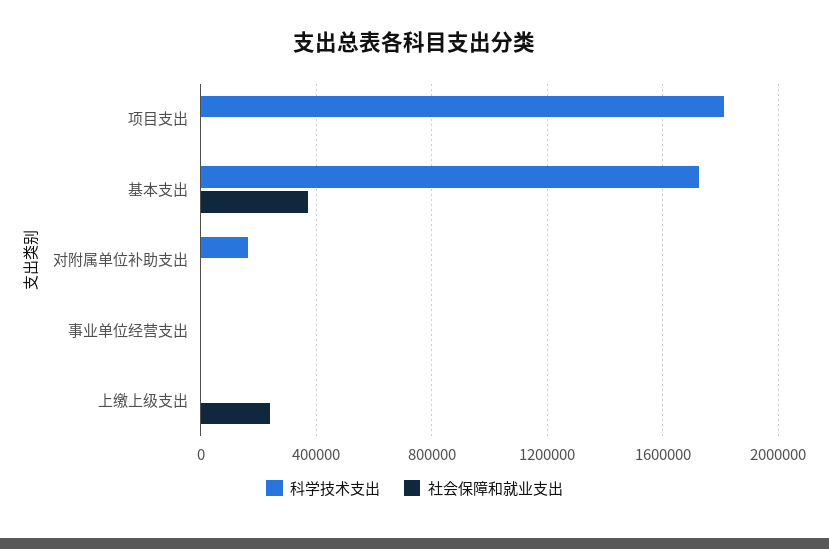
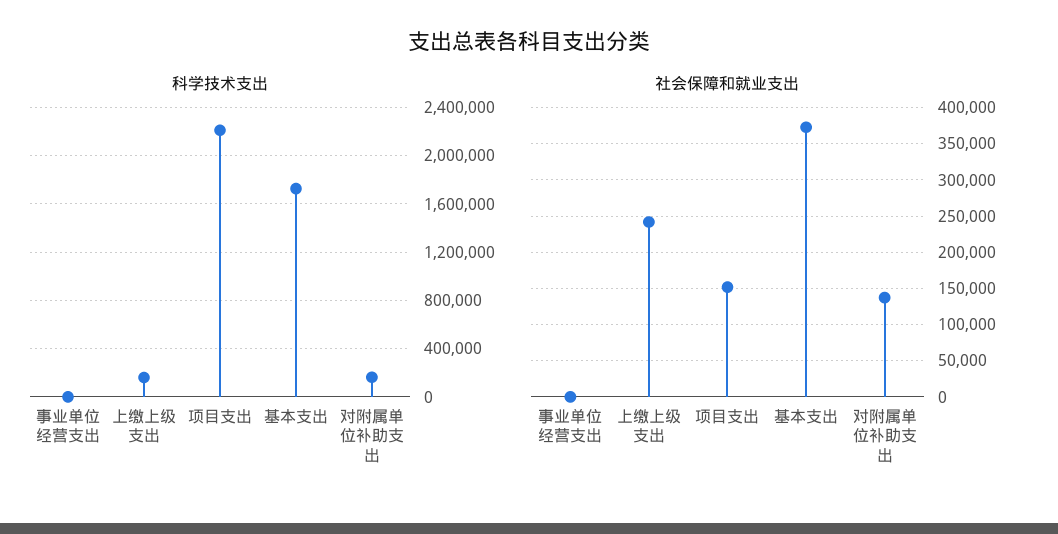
  {
    "科学技术支出": {
-     "项目支出": 1800000,
+     "项目支出": 2200000,
      "基本支出": 1750000,
      "对附属单位补助支出": 150000,
      "事业单位经营支出": 0,
-     "上缴上级支出": 0
+     "上缴上级支出": 150000
    },
    "社会保障和就业支出": {
-     "项目支出": 0,
+     "项目支出": 150000,
      "基本支出": 370000,
-     "对附属单位补助支出": 0,
+     "对附属单位补助支出": 140000,
      "事业单位经营支出": 0,
      "上缴上级支出": 240000
    }
  }

